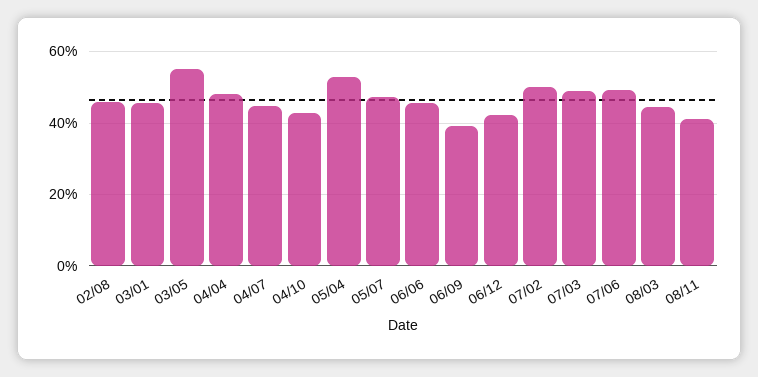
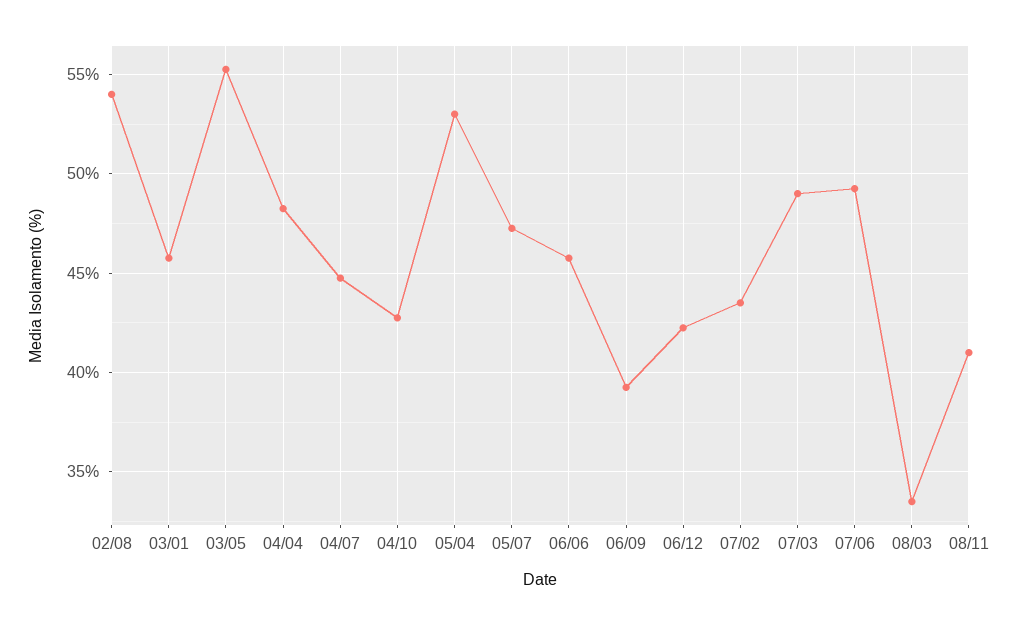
  {
-   "02/08": 46,
+   "02/08": 54,
    "03/01": 46,
    "03/05": 55.5,
    "04/04": 48.5,
    "04/07": 45,
    "04/10": 43,
    "05/04": 53,
    "05/07": 47.5,
    "06/06": 46,
    "06/09": 39.5,
    "06/12": 42.5,
-   "07/02": 50,
+   "07/02": 43.5,
    "07/03": 49,
    "07/06": 49.5,
-   "08/03": 44,
+   "08/03": 33.5,
    "08/11": 41
  }

